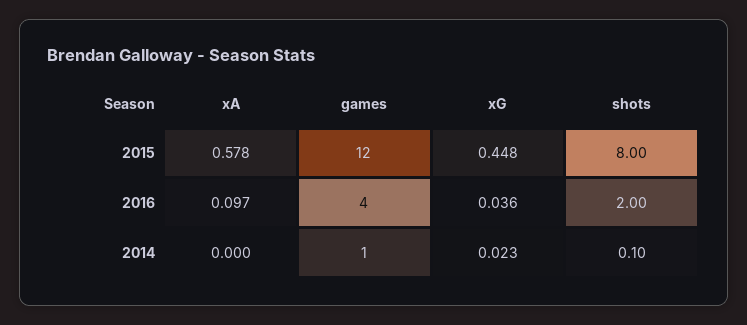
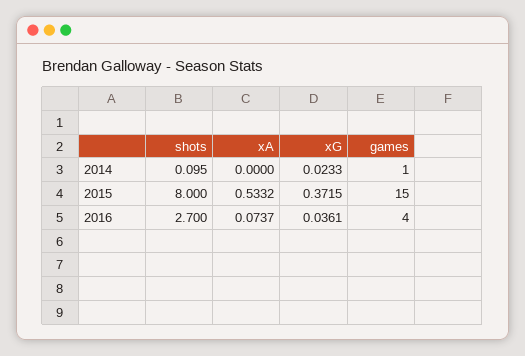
  {
    "xA": {
-     "2015": 0.578,
+     "2015": 0.5332,
-     "2016": 0.097,
+     "2016": 0.0737,
      "2014": 0
    },
    "games": {
-     "2015": 12,
+     "2015": 15,
      "2016": 4,
      "2014": 1
    },
    "xG": {
-     "2015": 0.448,
+     "2015": 0.3715,
      "2016": 0.0361,
      "2014": 0.0233
    },
    "shots": {
      "2015": 8,
-     "2016": 2,
+     "2016": 2.7,
      "2014": 0.095
    }
  }

